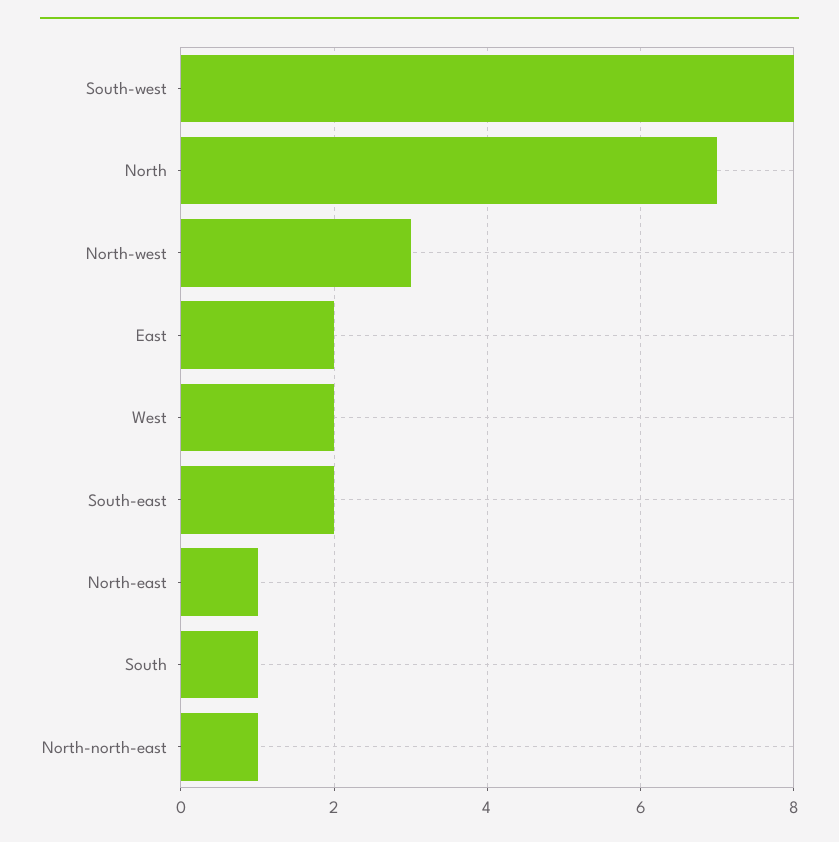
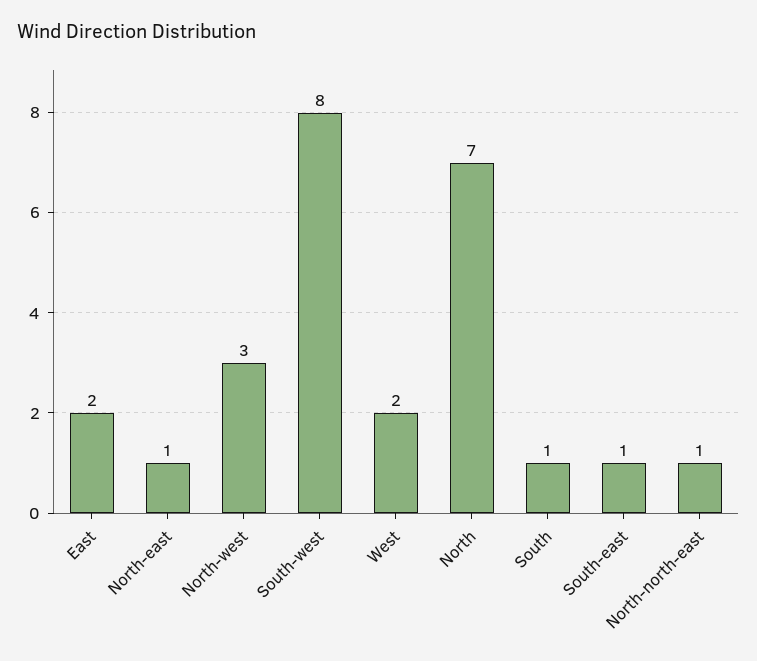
  {
    "South-west": 8,
    "North": 7,
    "North-west": 3,
    "East": 2,
    "West": 2,
-   "South-east": 2,
+   "South-east": 1,
    "North-east": 1,
    "South": 1,
    "North-north-east": 1
  }

